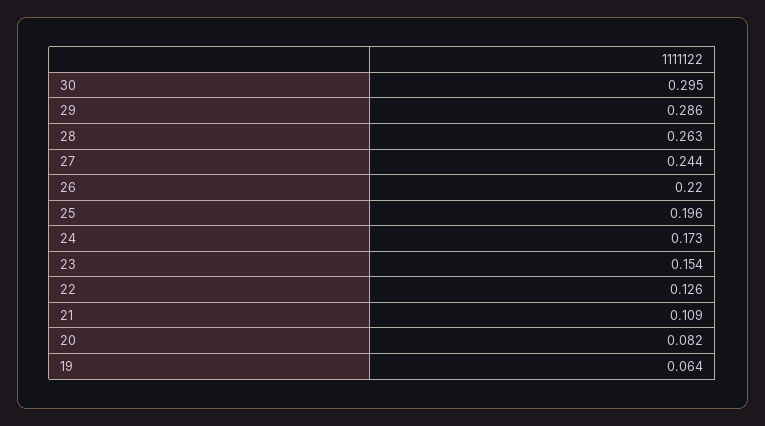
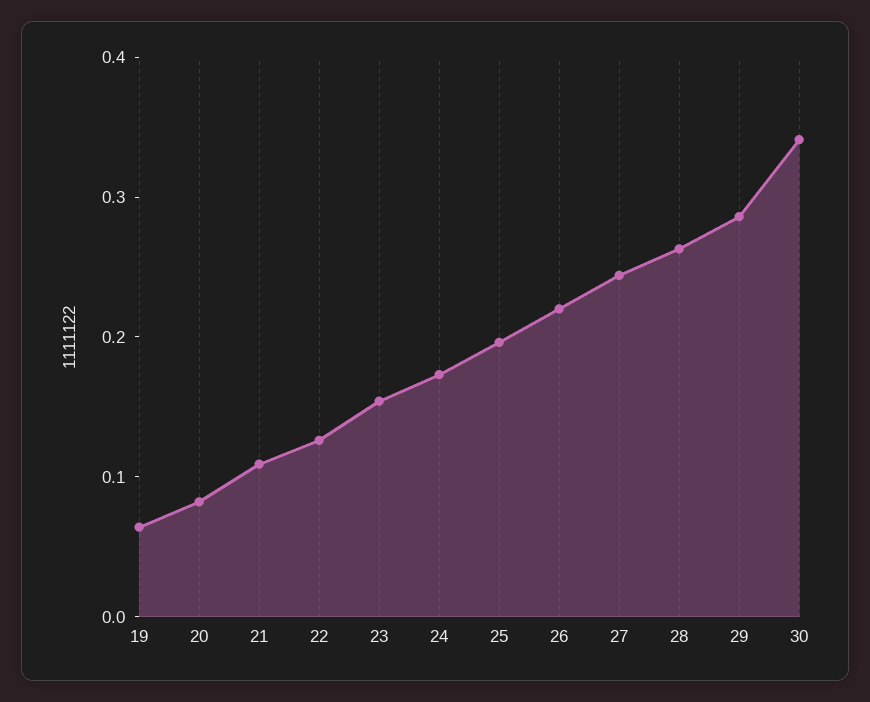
  {
-   "30": 0.295,
+   "30": 0.34,
    "29": 0.286,
    "28": 0.263,
    "27": 0.244,
    "26": 0.22,
    "25": 0.196,
    "24": 0.173,
    "23": 0.154,
    "22": 0.126,
    "21": 0.109,
    "20": 0.082,
    "19": 0.064
  }

